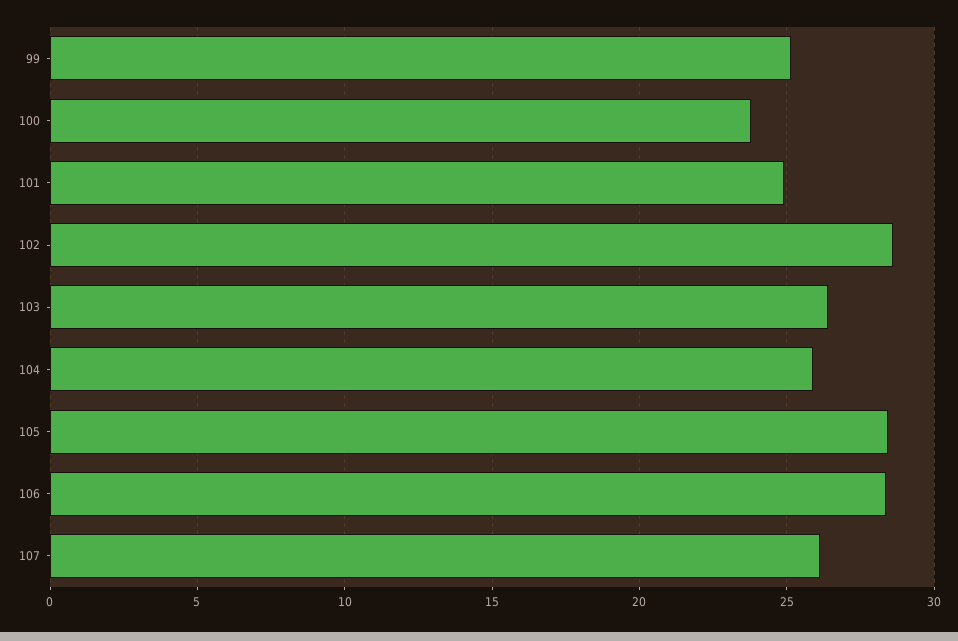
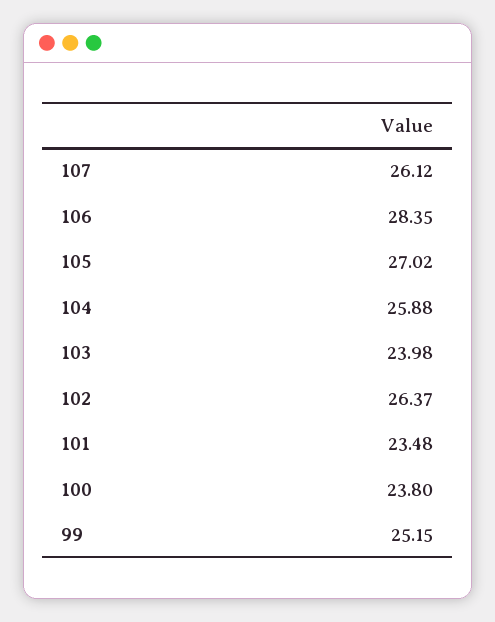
  {
    "99": 25.15,
    "100": 23.8,
-   "101": 25,
+   "101": 23.48,
-   "102": 28.5,
+   "102": 26.37,
-   "103": 26.5,
+   "103": 23.98,
    "104": 25.88,
-   "105": 28.5,
+   "105": 27.02,
    "106": 28.35,
    "107": 26.12
  }

